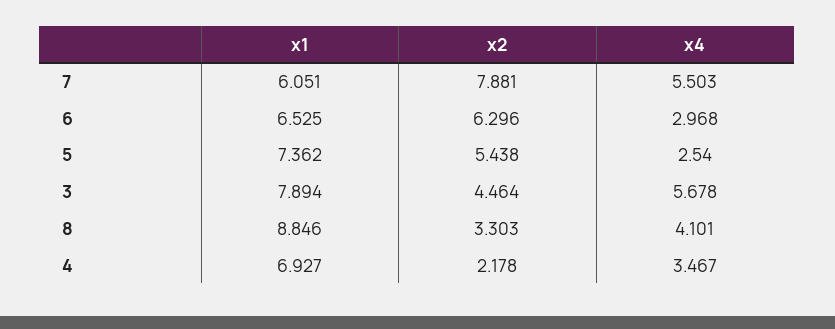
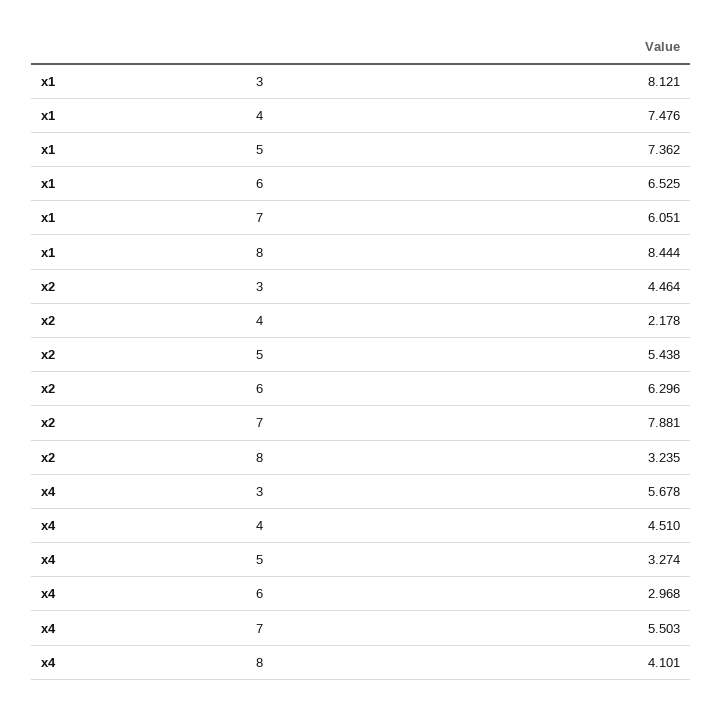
  {
    "x1": {
      "7": 6.051,
      "6": 6.525,
      "5": 7.362,
-     "3": 7.894,
+     "3": 8.121,
-     "8": 8.846,
+     "8": 8.444,
-     "4": 6.927
+     "4": 7.476
    },
    "x2": {
      "7": 7.881,
      "6": 6.296,
      "5": 5.438,
      "3": 4.464,
-     "8": 3.303,
+     "8": 3.235,
      "4": 2.178
    },
    "x4": {
      "7": 5.503,
      "6": 2.968,
-     "5": 2.54,
+     "5": 3.274,
      "3": 5.678,
      "8": 4.101,
-     "4": 3.467
+     "4": 4.51
    }
  }

